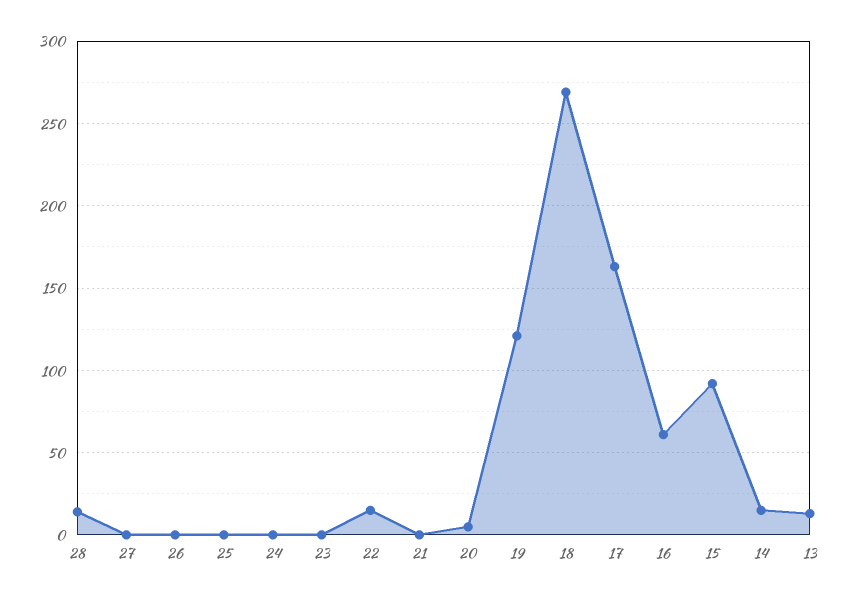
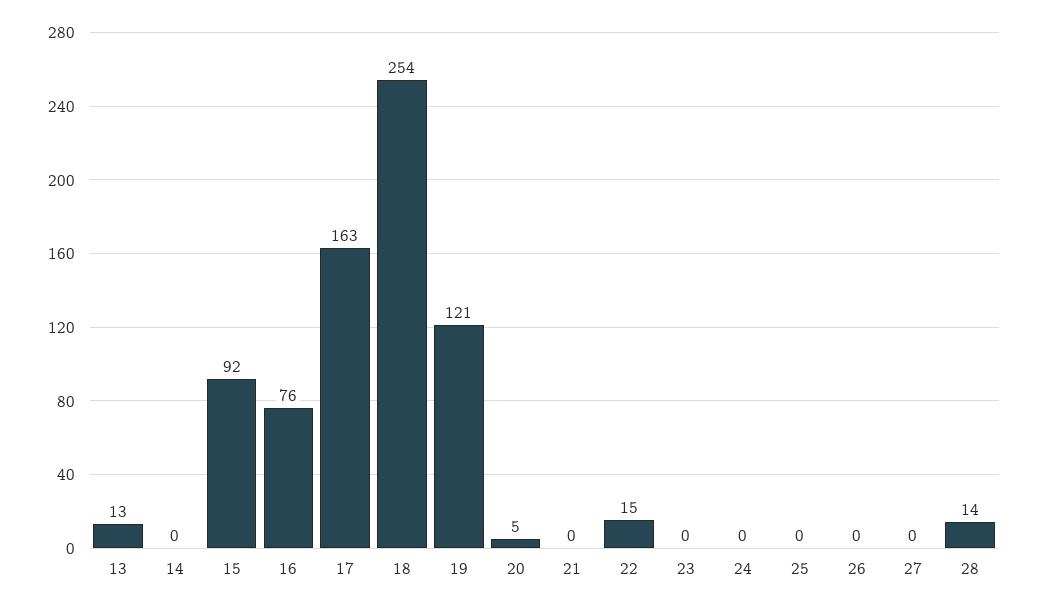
  {
    "28": 14,
    "27": 0,
    "26": 0,
    "25": 0,
    "24": 0,
    "23": 0,
    "22": 15,
    "21": 0,
    "20": 5,
    "19": 121,
-   "18": 270,
+   "18": 254,
    "17": 163,
-   "16": 60,
+   "16": 76,
    "15": 92,
-   "14": 15,
+   "14": 0,
    "13": 13
  }

